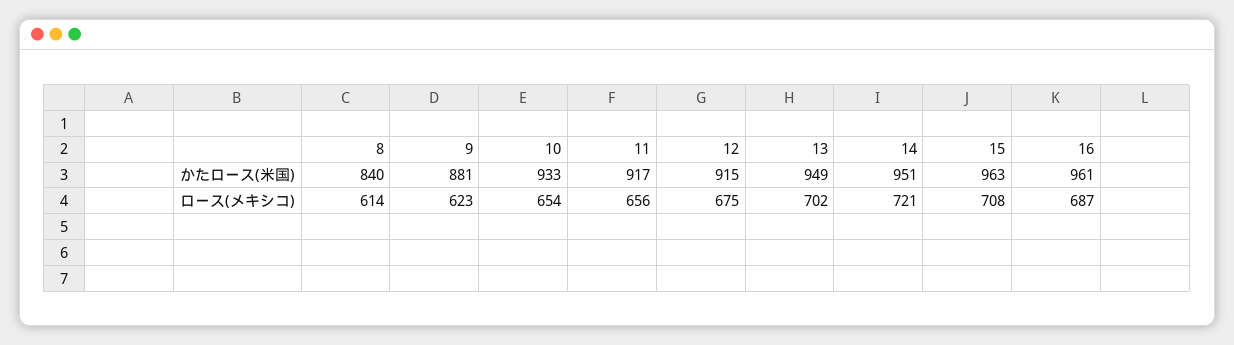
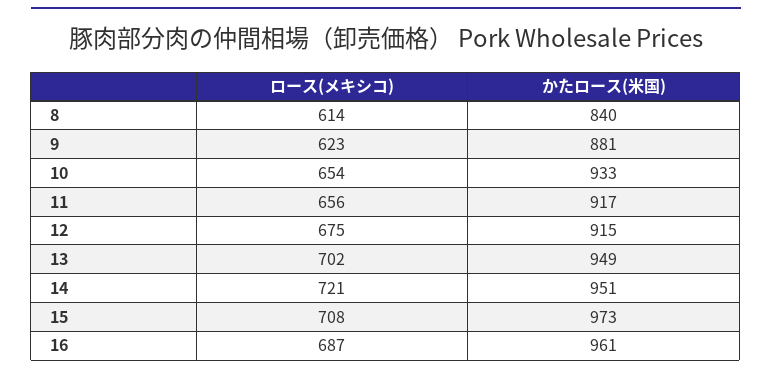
  {
    "8": {
      "かたロース(米国)": 840,
      "ロース(メキシコ)": 614
    },
    "9": {
      "かたロース(米国)": 881,
      "ロース(メキシコ)": 623
    },
    "10": {
      "かたロース(米国)": 933,
      "ロース(メキシコ)": 654
    },
    "11": {
      "かたロース(米国)": 917,
      "ロース(メキシコ)": 656
    },
    "12": {
      "かたロース(米国)": 915,
      "ロース(メキシコ)": 675
    },
    "13": {
      "かたロース(米国)": 949,
      "ロース(メキシコ)": 702
    },
    "14": {
      "かたロース(米国)": 951,
      "ロース(メキシコ)": 721
    },
    "15": {
-     "かたロース(米国)": 963,
+     "かたロース(米国)": 973,
      "ロース(メキシコ)": 708
    },
    "16": {
      "かたロース(米国)": 961,
      "ロース(メキシコ)": 687
    }
  }

